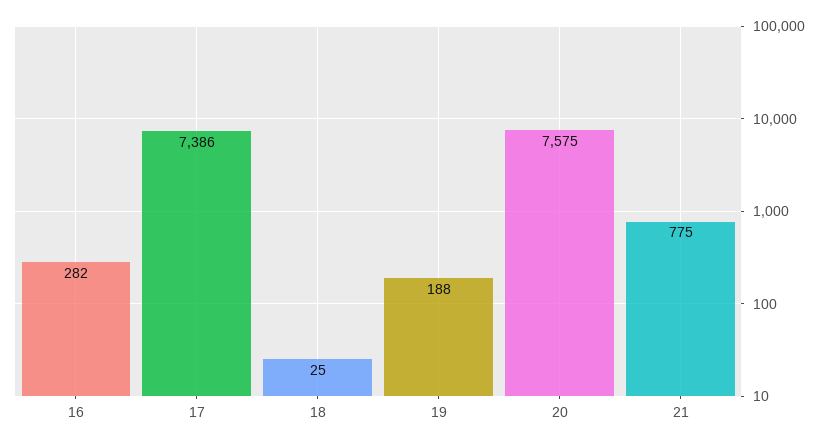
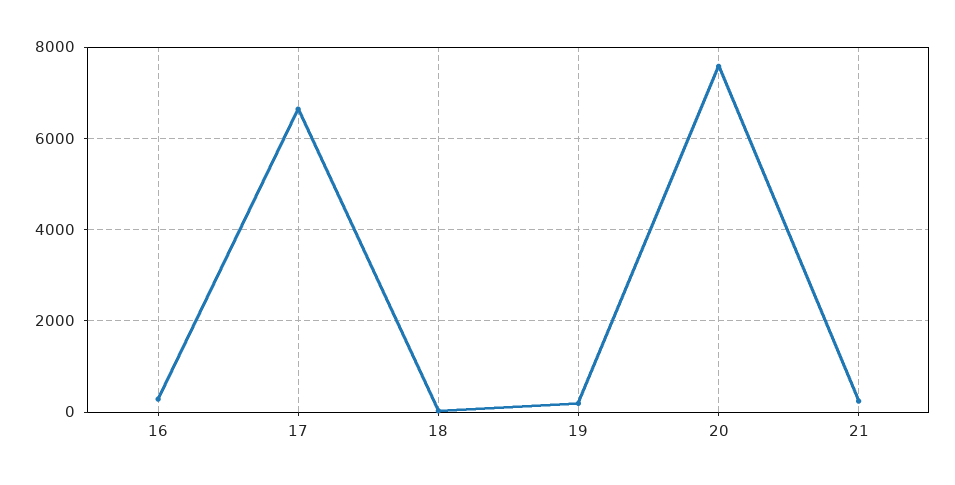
  {
    "16": 282,
-   "17": 7386,
+   "17": 6600,
    "18": 25,
    "19": 188,
    "20": 7575,
-   "21": 775
+   "21": 200
  }

